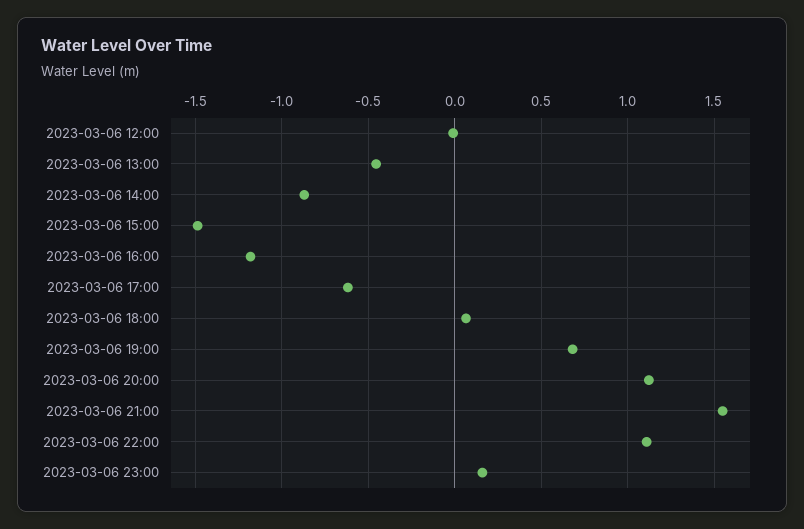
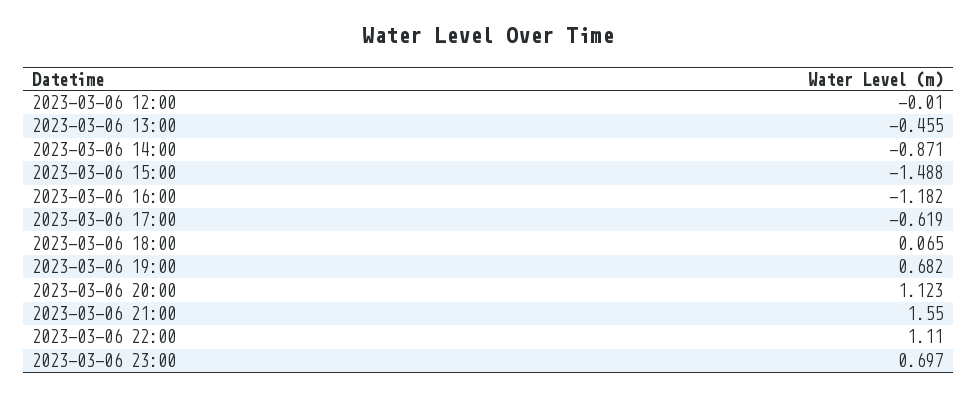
  {
    "2023-03-06 12:00": -0.01,
    "2023-03-06 13:00": -0.455,
    "2023-03-06 14:00": -0.871,
    "2023-03-06 15:00": -1.488,
    "2023-03-06 16:00": -1.182,
    "2023-03-06 17:00": -0.619,
    "2023-03-06 18:00": 0.065,
    "2023-03-06 19:00": 0.682,
    "2023-03-06 20:00": 1.123,
    "2023-03-06 21:00": 1.55,
    "2023-03-06 22:00": 1.11,
-   "2023-03-06 23:00": 0.15
+   "2023-03-06 23:00": 0.697
  }

